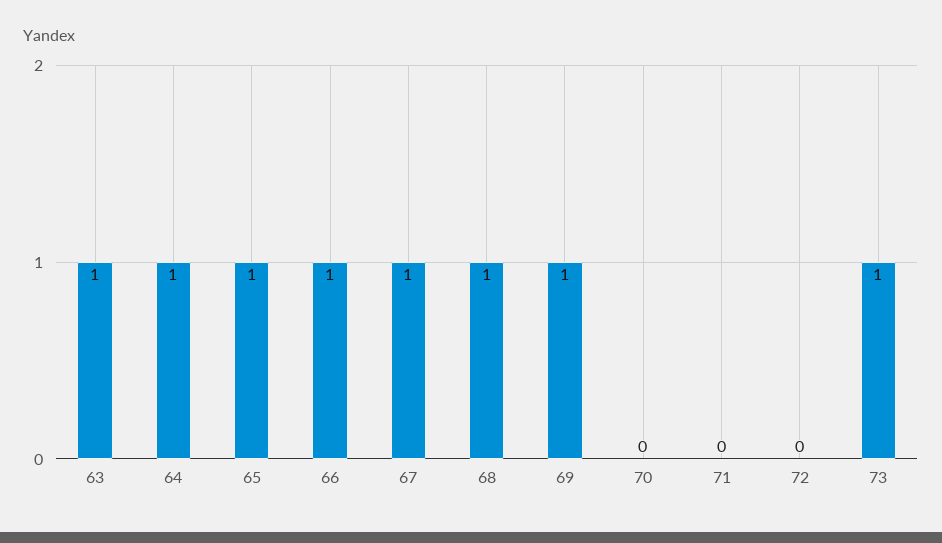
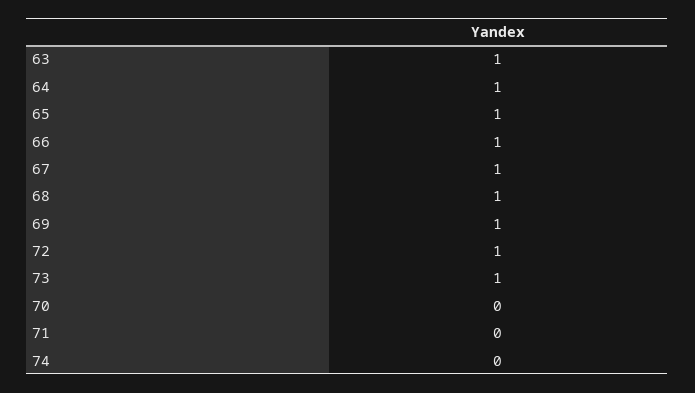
  {
    "63": 1,
    "64": 1,
    "65": 1,
    "66": 1,
    "67": 1,
    "68": 1,
    "69": 1,
    "70": 0,
    "71": 0,
-   "72": 0,
+   "72": 1,
-   "73": 1
+   "73": 1,
+   "74": 0
  }

